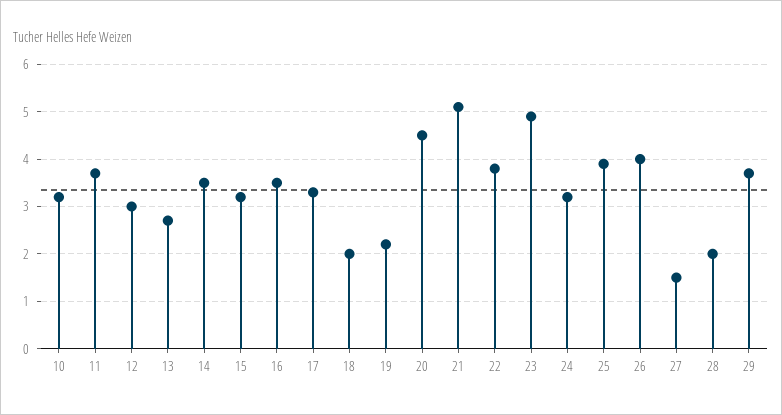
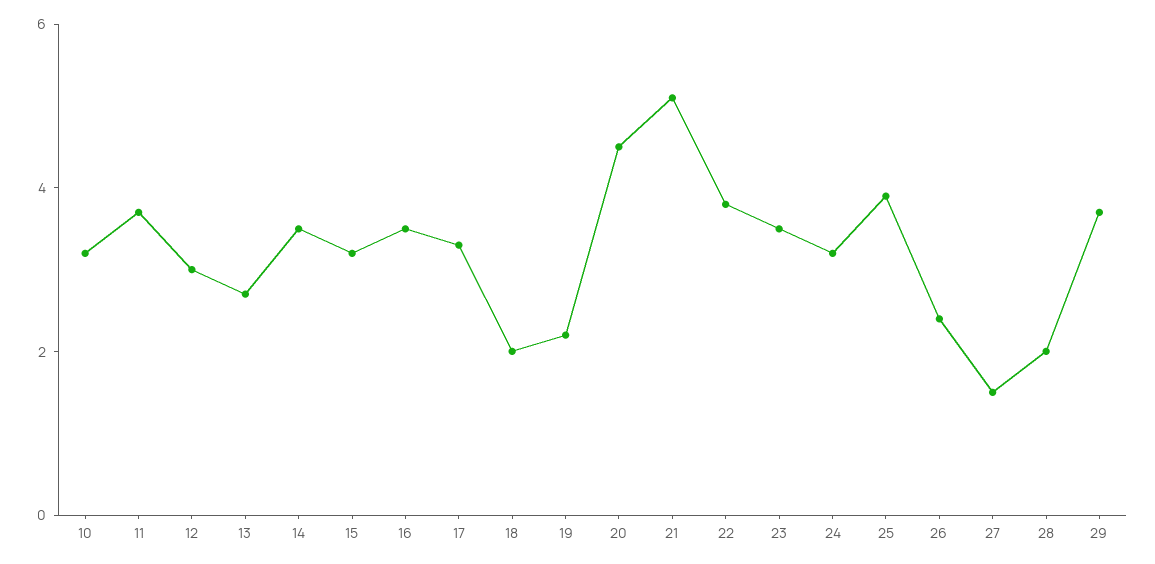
  {
    "10": 3,
    "11": 3.5,
    "12": 3,
    "13": 2.5,
    "14": 3.5,
    "15": 3,
    "16": 3.5,
    "17": 3.5,
    "18": 2,
    "19": 2,
    "20": 4.5,
    "21": 5,
    "22": 4,
-   "23": 5,
+   "23": 3.5,
    "24": 3,
    "25": 4,
-   "26": 4,
+   "26": 2.5,
    "27": 1.5,
    "28": 2,
    "29": 3.5
  }

